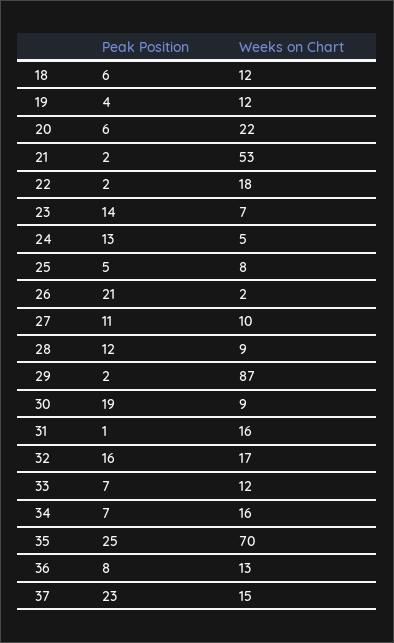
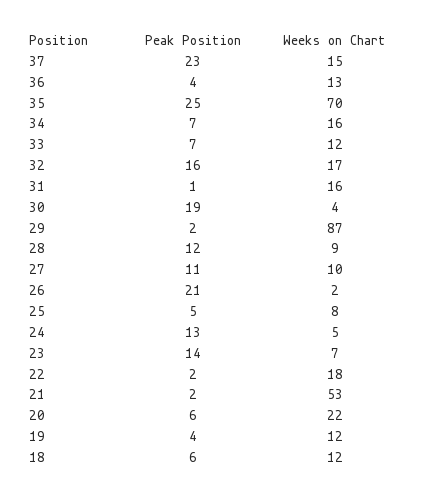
  {
    "Peak Position": {
      "18": 6,
      "19": 4,
      "20": 6,
      "21": 2,
      "22": 2,
      "23": 14,
      "24": 13,
      "25": 5,
      "26": 21,
      "27": 11,
      "28": 12,
      "29": 2,
      "30": 19,
      "31": 1,
      "32": 16,
      "33": 7,
      "34": 7,
      "35": 25,
-     "36": 8,
+     "36": 4,
      "37": 23
    },
    "Weeks on Chart": {
      "18": 12,
      "19": 12,
      "20": 22,
      "21": 53,
      "22": 18,
      "23": 7,
      "24": 5,
      "25": 8,
      "26": 2,
      "27": 10,
      "28": 9,
      "29": 87,
-     "30": 9,
+     "30": 4,
      "31": 16,
      "32": 17,
      "33": 12,
      "34": 16,
      "35": 70,
      "36": 13,
      "37": 15
    }
  }

